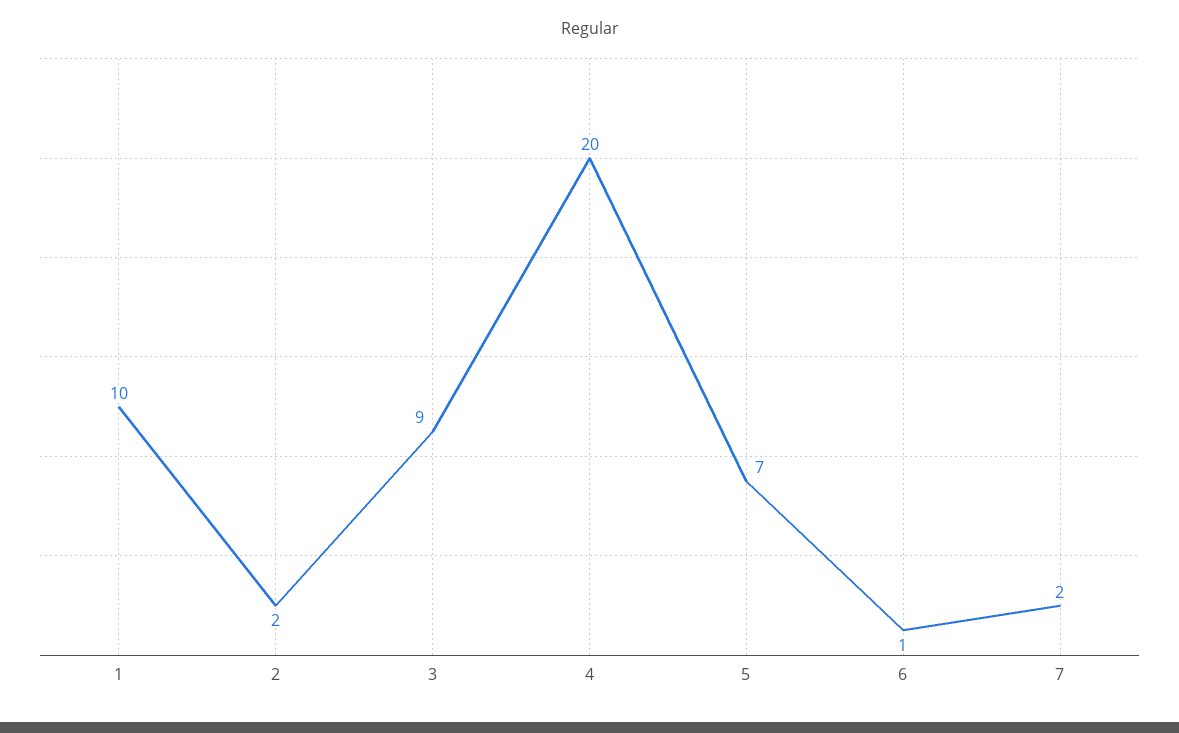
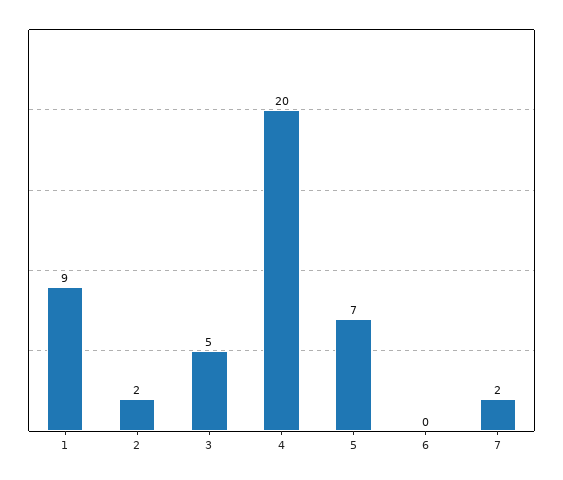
  {
-   "1": 10,
+   "1": 9,
    "2": 2,
-   "3": 9,
+   "3": 5,
    "4": 20,
    "5": 7,
-   "6": 1,
+   "6": 0,
    "7": 2
  }

